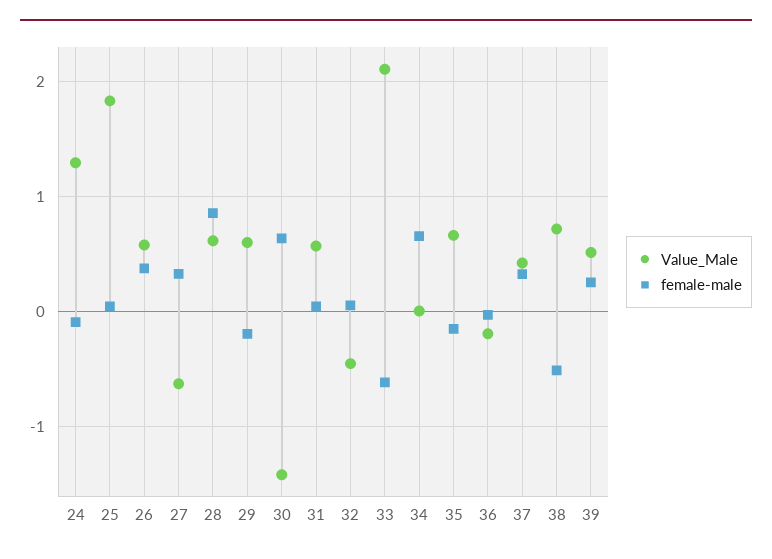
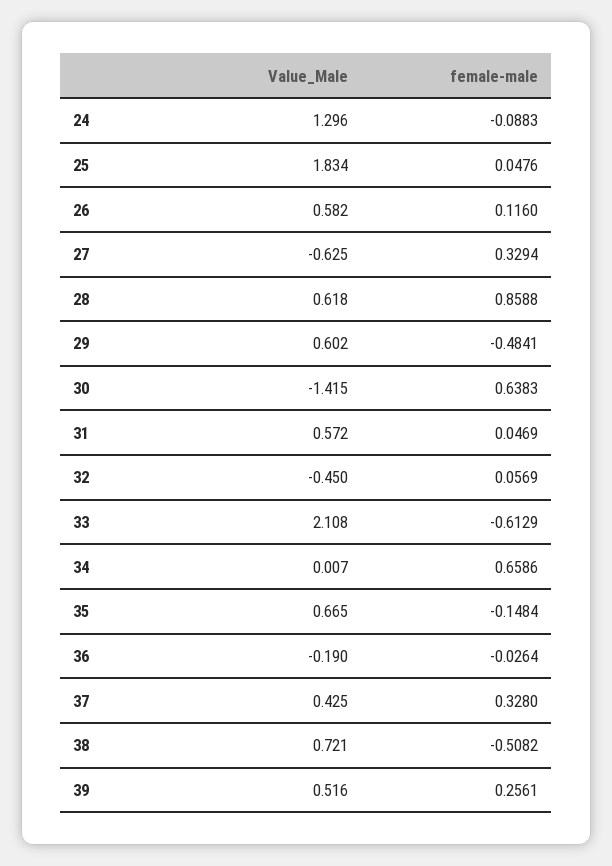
  {
    "Value_Male": {
      "24": 1.296,
      "25": 1.834,
      "26": 0.582,
      "27": -0.625,
      "28": 0.618,
      "29": 0.602,
      "30": -1.415,
      "31": 0.572,
      "32": -0.45,
      "33": 2.108,
      "34": 0.007,
      "35": 0.665,
      "36": -0.19,
      "37": 0.425,
      "38": 0.721,
      "39": 0.516
    },
    "female-male": {
      "24": -0.0883,
      "25": 0.0476,
-     "26": 0.4,
+     "26": 0.116,
      "27": 0.3294,
      "28": 0.8588,
-     "29": -0.2,
+     "29": -0.4841,
      "30": 0.6383,
      "31": 0.0469,
      "32": 0.0569,
      "33": -0.6129,
      "34": 0.6586,
      "35": -0.1484,
      "36": -0.0264,
      "37": 0.328,
      "38": -0.5082,
      "39": 0.2561
    }
  }

